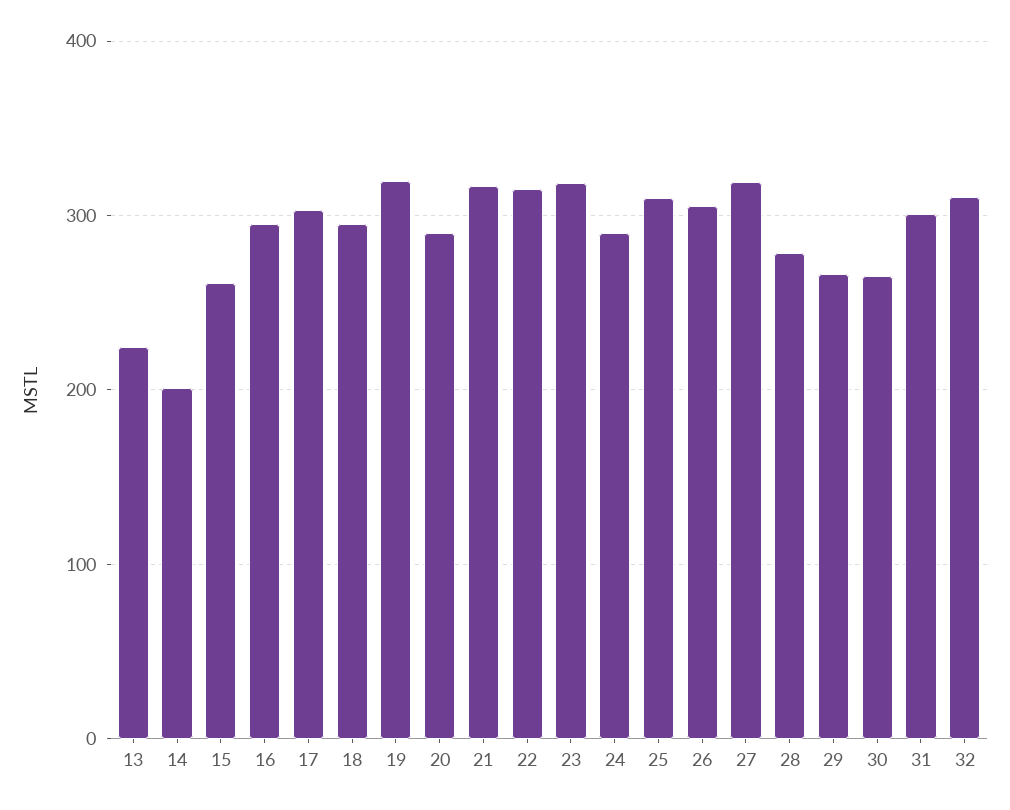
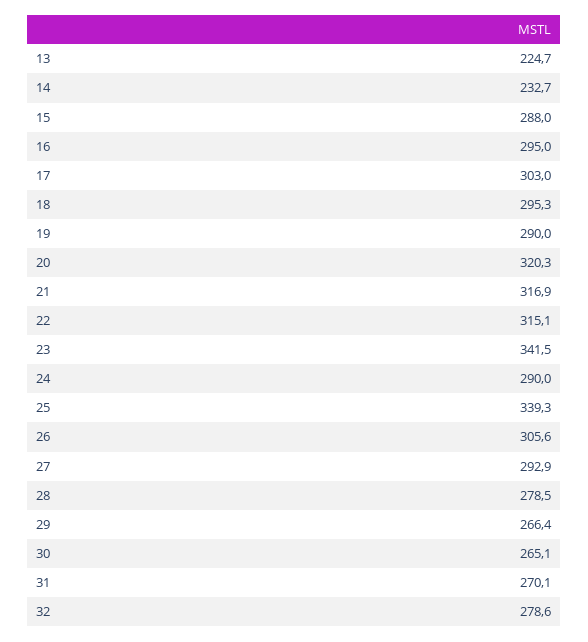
  {
    "13": 224.7,
-   "14": 200,
+   "14": 232.7,
-   "15": 260,
+   "15": 288,
    "16": 295,
    "17": 303,
    "18": 295.3,
-   "19": 320,
+   "19": 290,
-   "20": 290,
+   "20": 320.3,
    "21": 316.9,
    "22": 315.1,
-   "23": 320,
+   "23": 341.5,
    "24": 290,
-   "25": 310,
+   "25": 339.3,
    "26": 305.6,
-   "27": 320,
+   "27": 292.9,
    "28": 278.5,
    "29": 266.4,
    "30": 265.1,
-   "31": 300,
+   "31": 270.1,
-   "32": 310
+   "32": 278.6
  }

